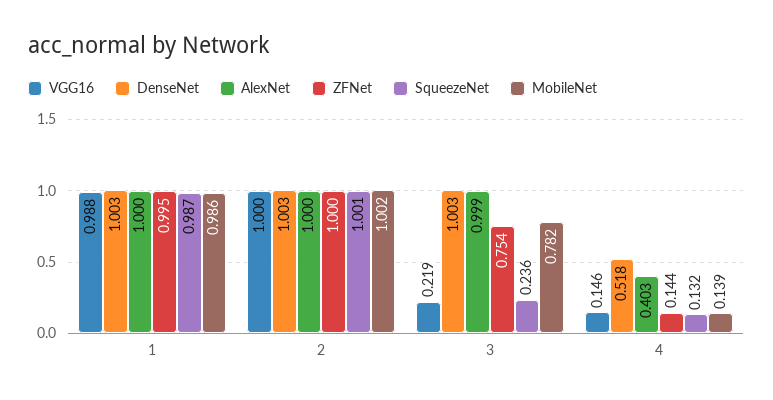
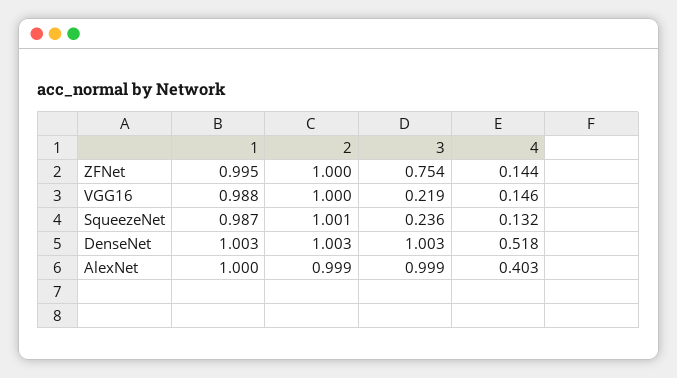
  {
    "VGG16": {
      "1": 0.988,
      "2": 1,
      "3": 0.219,
      "4": 0.146
    },
    "DenseNet": {
      "1": 1.003,
      "2": 1.003,
      "3": 1.003,
      "4": 0.518
    },
    "AlexNet": {
      "1": 1,
-     "2": 1,
+     "2": 0.999,
      "3": 0.999,
      "4": 0.403
    },
    "ZFNet": {
      "1": 0.995,
      "2": 1,
      "3": 0.754,
      "4": 0.144
    },
    "SqueezeNet": {
      "1": 0.987,
      "2": 1.001,
      "3": 0.236,
      "4": 0.132
-   },
+   }
-   "MobileNet": {
-     "1": 0.986,
-     "2": 1.002,
-     "3": 0.782,
-     "4": 0.139
-   }
  }

